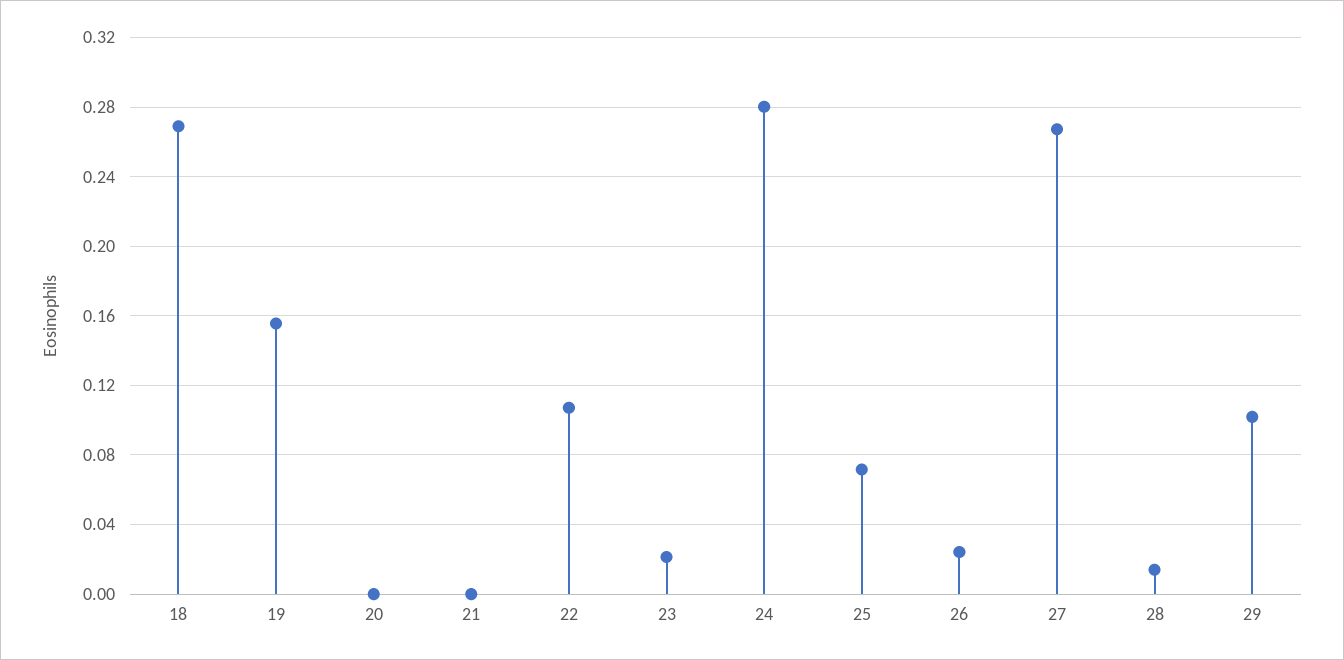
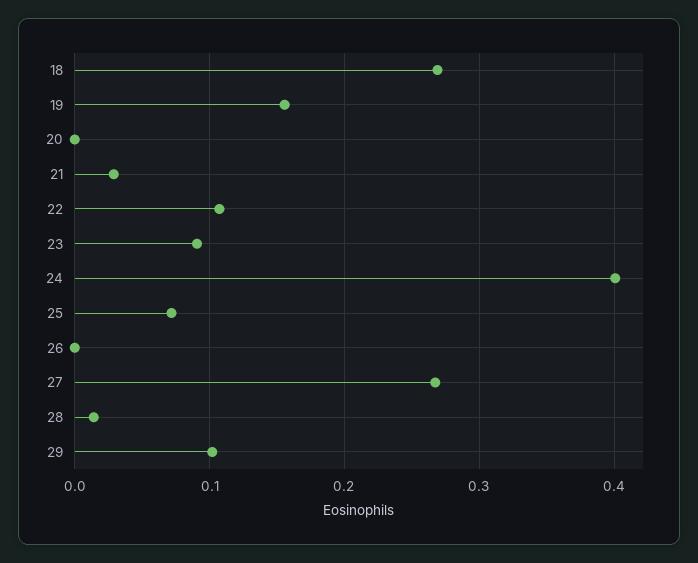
  {
    "18": 0.27,
    "19": 0.155,
    "20": 0,
-   "21": 0,
+   "21": 0.03,
    "22": 0.105,
-   "23": 0.02,
+   "23": 0.09,
-   "24": 0.28,
+   "24": 0.4,
    "25": 0.07,
-   "26": 0.025,
+   "26": 0,
    "27": 0.265,
    "28": 0.015,
    "29": 0.1
  }

